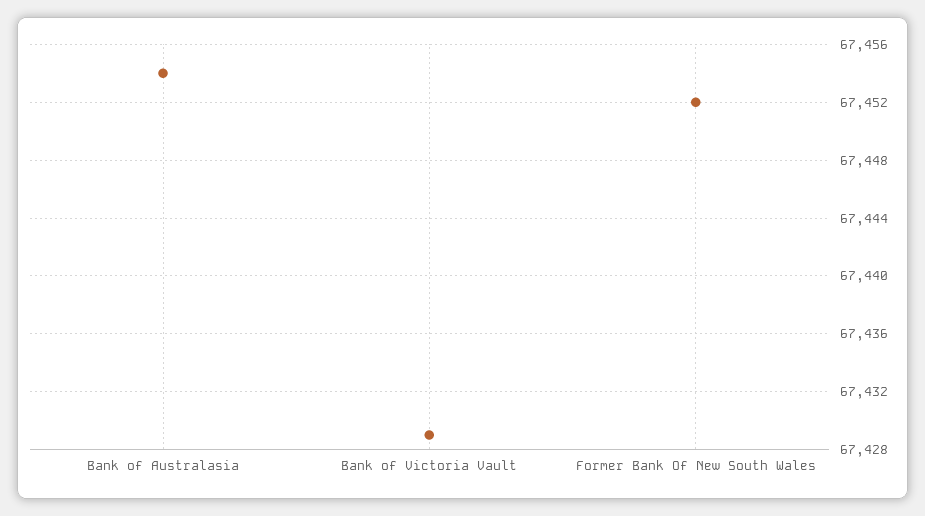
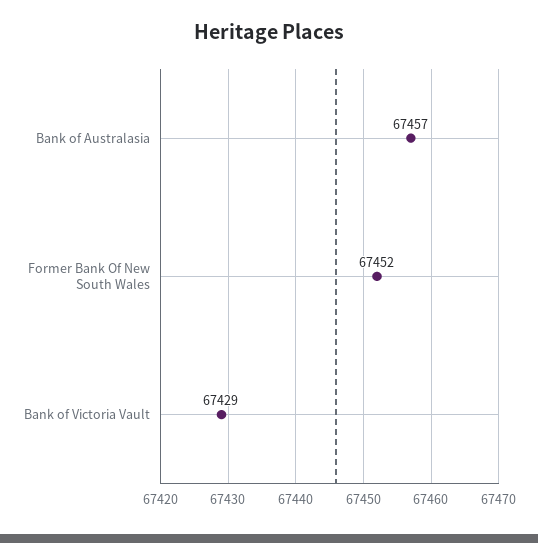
  {
-   "Bank of Australasia": 67454,
+   "Bank of Australasia": 67457,
    "Bank of Victoria Vault": 67429,
    "Former Bank Of New South Wales": 67452
  }

